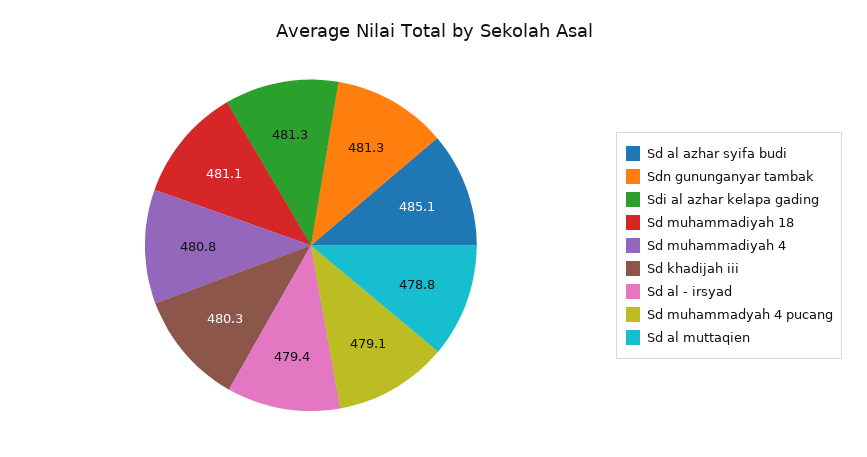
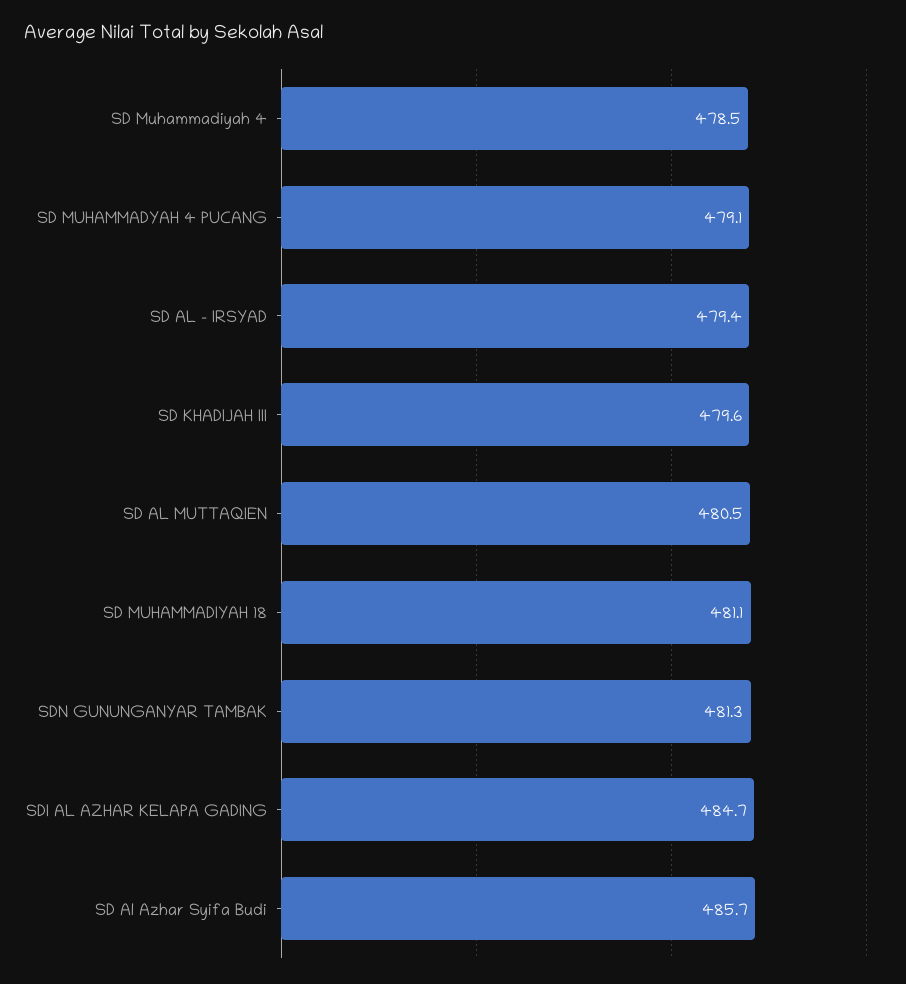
  {
-   "Sd al azhar syifa budi": 485.1,
+   "Sd al azhar syifa budi": 485.7,
    "Sdn gununganyar tambak": 481.3,
-   "Sdi al azhar kelapa gading": 481.3,
+   "Sdi al azhar kelapa gading": 484.7,
    "Sd muhammadiyah 18": 481.1,
-   "Sd muhammadiyah 4": 480.8,
+   "Sd muhammadiyah 4": 478.5,
-   "Sd khadijah iii": 480.3,
+   "Sd khadijah iii": 479.6,
    "Sd al - irsyad": 479.4,
    "Sd muhammadyah 4 pucang": 479.1,
-   "Sd al muttaqien": 478.8
+   "Sd al muttaqien": 480.5
  }

